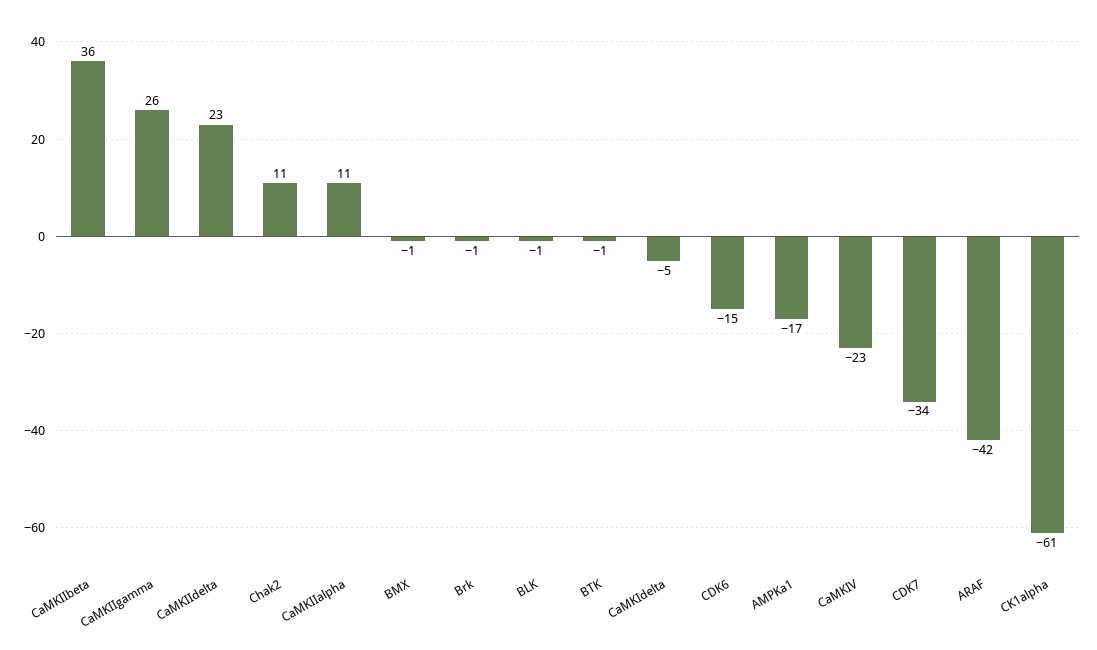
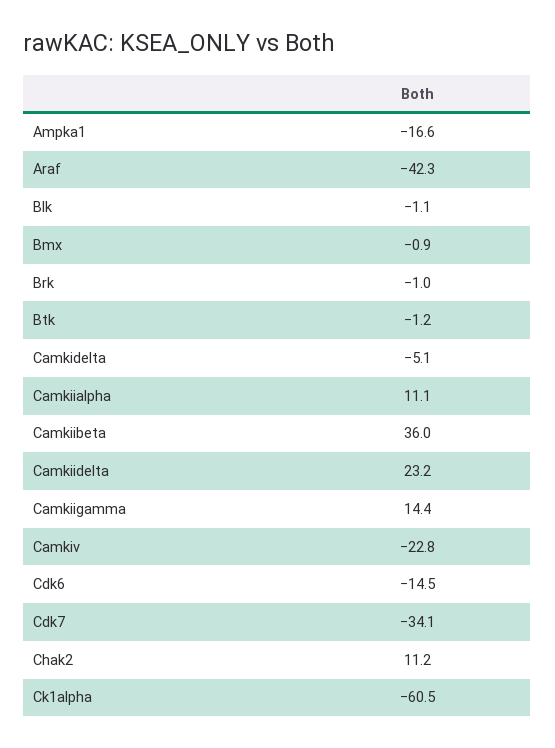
  {
    "CaMKIIbeta": 36,
-   "CaMKIIgamma": 26,
+   "CaMKIIgamma": 14.4,
    "CaMKIIdelta": 23.2,
    "Chak2": 11.2,
    "CaMKIIalpha": 11.1,
    "BMX": -0.9,
    "Brk": -1,
    "BLK": -1.1,
    "BTK": -1.2,
    "CaMKIdelta": -5.1,
    "CDK6": -14.5,
    "AMPKa1": -16.6,
    "CaMKIV": -22.8,
    "CDK7": -34.1,
    "ARAF": -42.3,
    "CK1alpha": -60.5
  }

